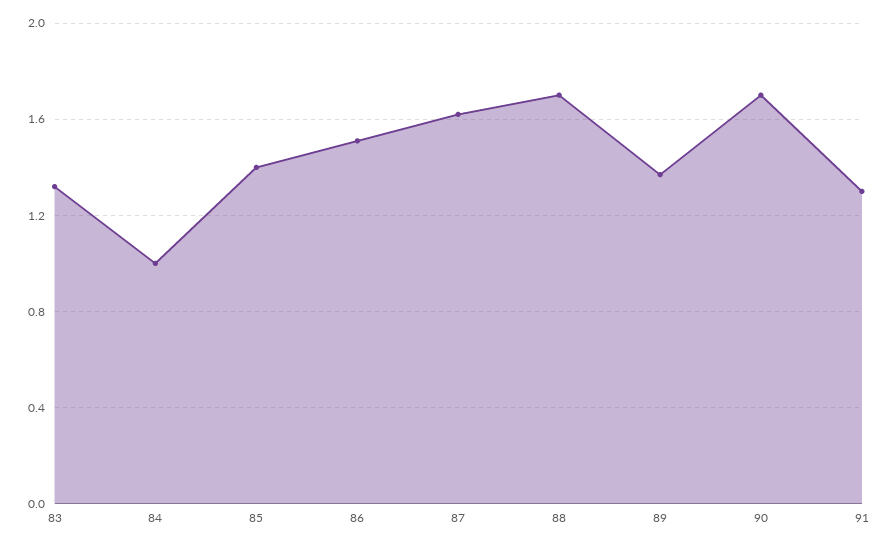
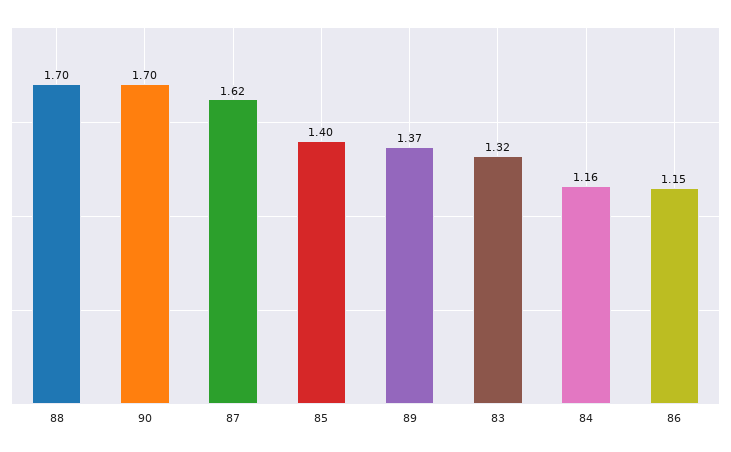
  {
    "83": 1.32,
-   "84": 1,
+   "84": 1.16,
    "85": 1.4,
-   "86": 1.5,
+   "86": 1.15,
    "87": 1.62,
    "88": 1.7,
    "89": 1.37,
-   "90": 1.7,
+   "90": 1.7
-   "91": 1.3
  }

